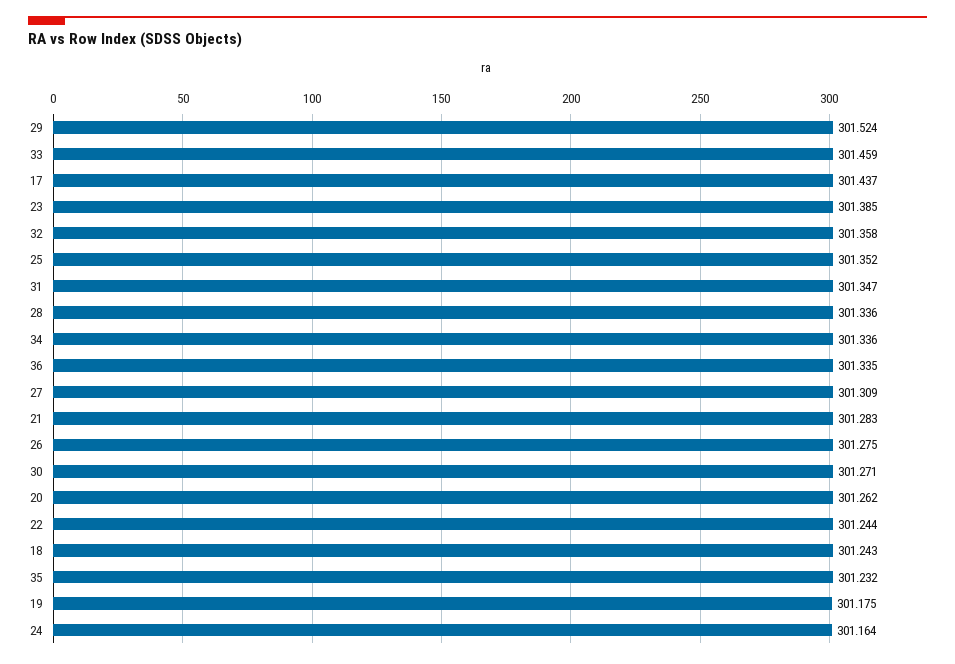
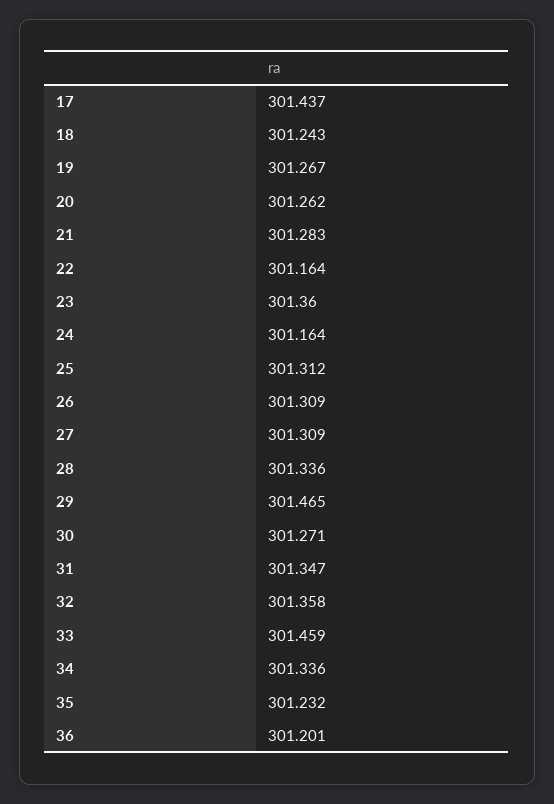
  {
-   "29": 301.524,
+   "29": 301.465,
    "33": 301.459,
    "17": 301.437,
-   "23": 301.385,
+   "23": 301.36,
    "32": 301.358,
-   "25": 301.352,
+   "25": 301.312,
    "31": 301.347,
    "28": 301.336,
    "34": 301.336,
-   "36": 301.335,
+   "36": 301.201,
    "27": 301.309,
    "21": 301.283,
-   "26": 301.275,
+   "26": 301.309,
    "30": 301.271,
    "20": 301.262,
-   "22": 301.244,
+   "22": 301.164,
    "18": 301.243,
    "35": 301.232,
-   "19": 301.175,
+   "19": 301.267,
    "24": 301.164
  }

